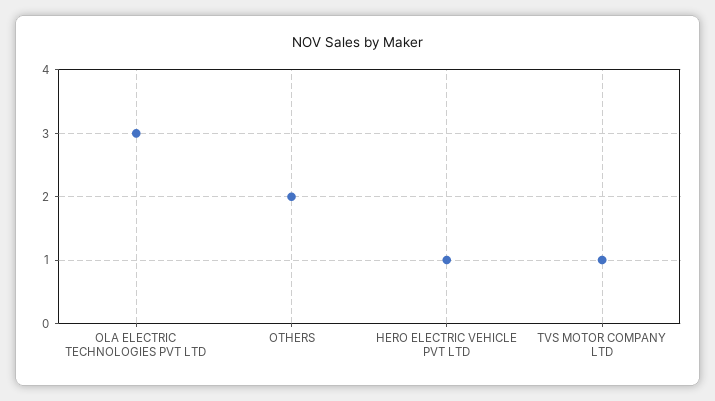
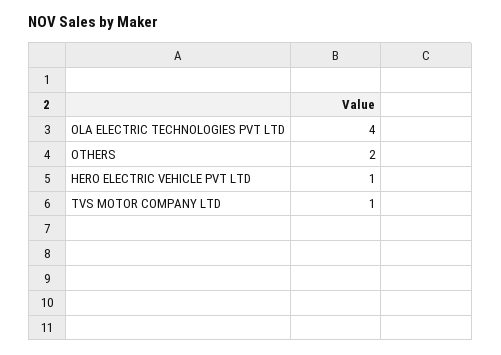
  {
-   "OLA ELECTRIC TECHNOLOGIES PVT LTD": 3,
+   "OLA ELECTRIC TECHNOLOGIES PVT LTD": 4,
    "OTHERS": 2,
    "HERO ELECTRIC VEHICLE PVT LTD": 1,
    "TVS MOTOR COMPANY LTD": 1
  }

